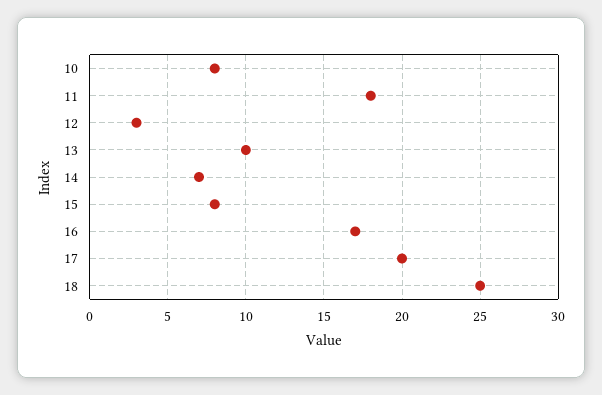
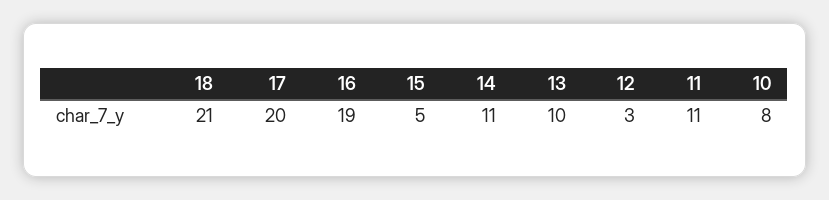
  {
    "10": 8,
-   "11": 18,
+   "11": 11,
    "12": 3,
    "13": 10,
-   "14": 7,
+   "14": 11,
-   "15": 8,
+   "15": 5,
-   "16": 17,
+   "16": 19,
    "17": 20,
-   "18": 25
+   "18": 21
  }

